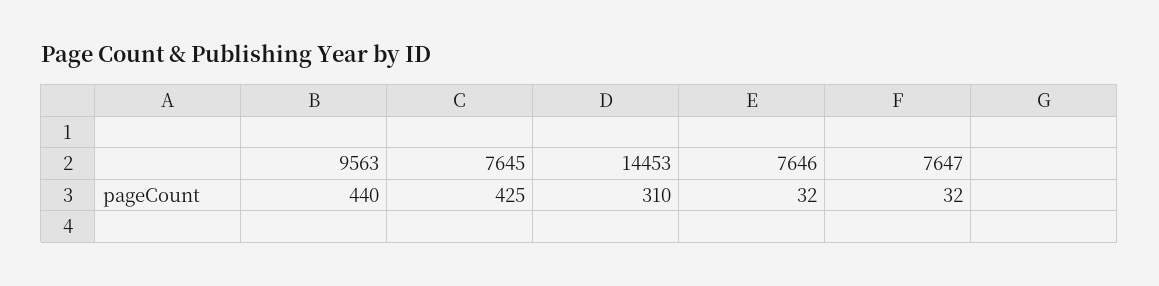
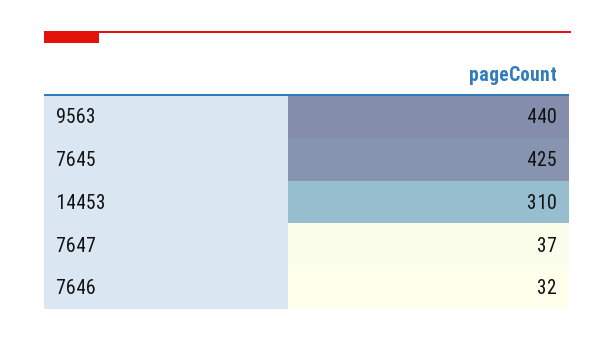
  {
    "9563": 440,
    "7645": 425,
    "14453": 310,
    "7646": 32,
-   "7647": 32
+   "7647": 37
  }

